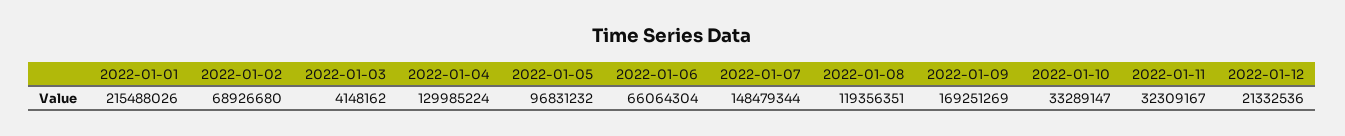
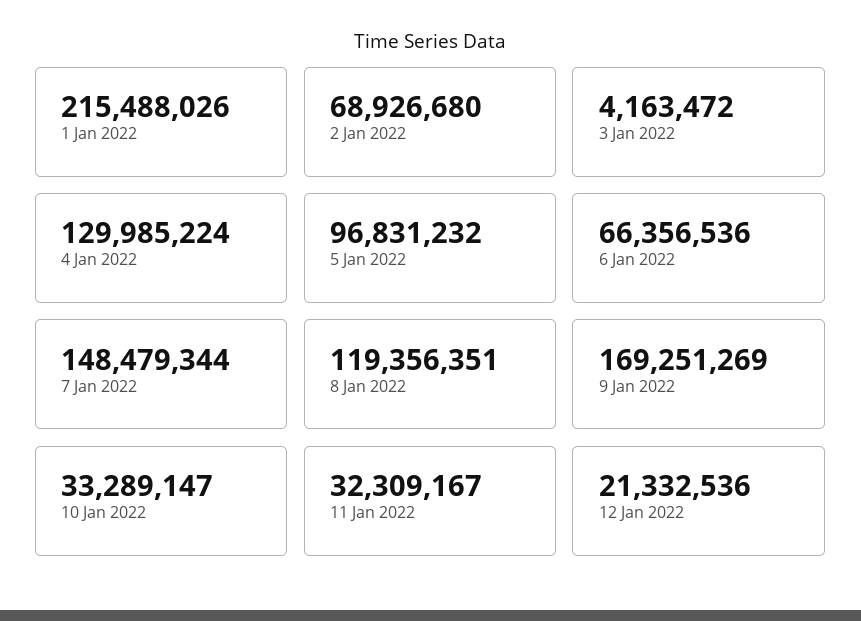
  {
    "2022-01-01": 215488026,
    "2022-01-02": 68926680,
-   "2022-01-03": 4148162,
+   "2022-01-03": 4163472,
    "2022-01-04": 129985224,
    "2022-01-05": 96831232,
-   "2022-01-06": 66064304,
+   "2022-01-06": 66356536,
    "2022-01-07": 148479344,
    "2022-01-08": 119356351,
    "2022-01-09": 169251269,
    "2022-01-10": 33289147,
    "2022-01-11": 32309167,
    "2022-01-12": 21332536
  }

